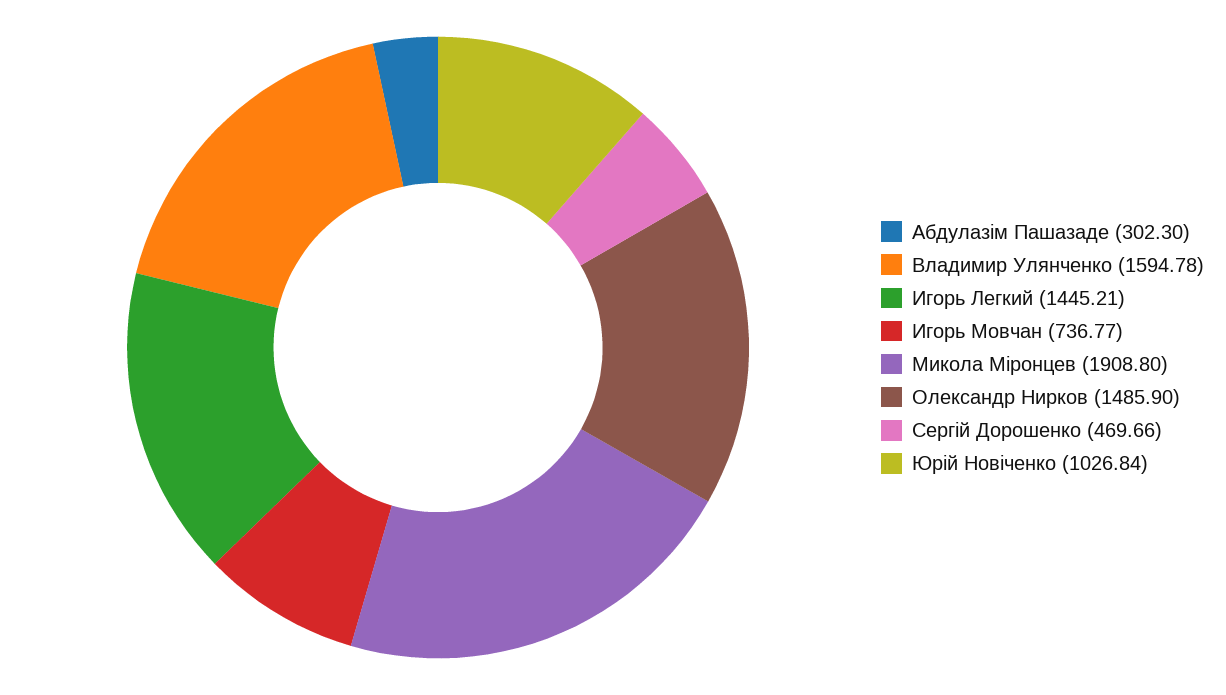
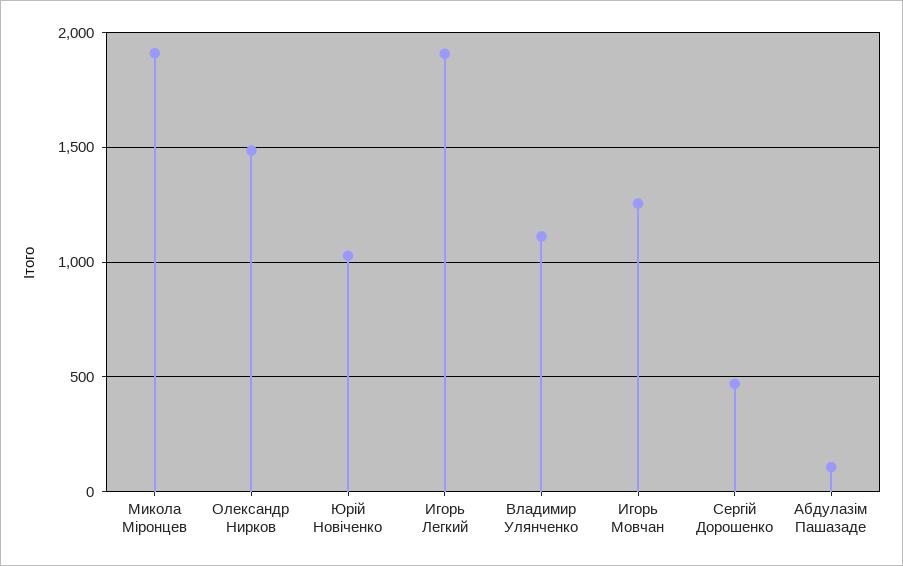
  {
-   "Абдулазім Пашазаде": 302.3,
+   "Абдулазім Пашазаде": 100,
-   "Владимир Улянченко": 1594.78,
+   "Владимир Улянченко": 1100,
-   "Игорь Легкий": 1445.21,
+   "Игорь Легкий": 1900,
-   "Игорь Мовчан": 736.77,
+   "Игорь Мовчан": 1250,
    "Микола Міронцев": 1908.8,
    "Олександр Нирков": 1485.9,
    "Сергій Дорошенко": 469.66,
    "Юрій Новіченко": 1026.84
  }

